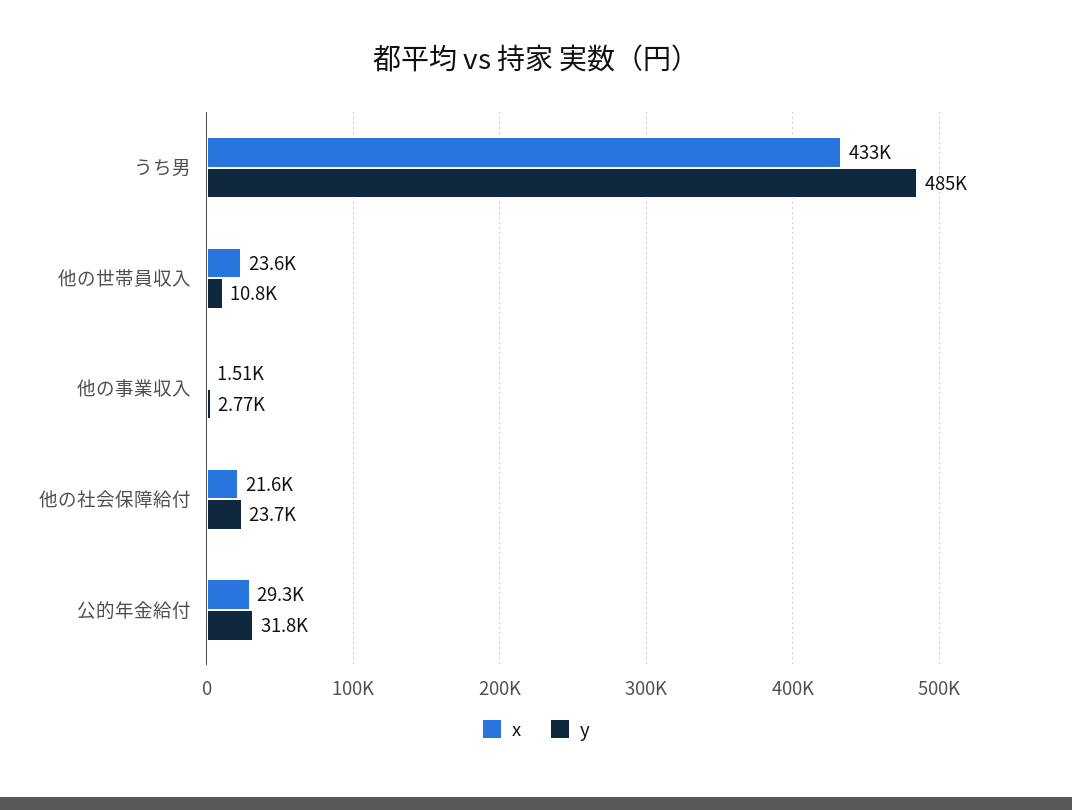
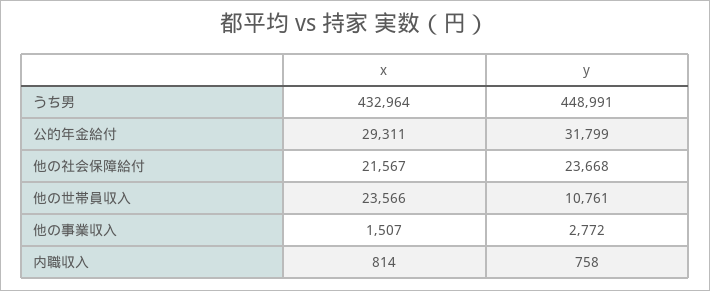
  {
    "x": {
      "うち男": 432964,
      "他の世帯員収入": 23566,
      "他の事業収入": 1507,
      "他の社会保障給付": 21567,
-     "公的年金給付": 29311
+     "公的年金給付": 29311,
+     "内職収入": 814
    },
    "y": {
-     "うち男": 485000,
+     "うち男": 448991,
      "他の世帯員収入": 10761,
      "他の事業収入": 2772,
      "他の社会保障給付": 23668,
-     "公的年金給付": 31799
+     "公的年金給付": 31799,
+     "内職収入": 758
    }
  }

